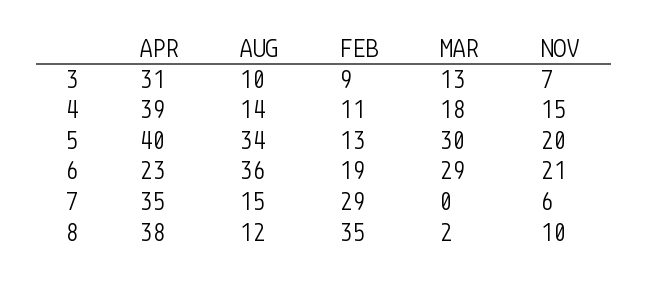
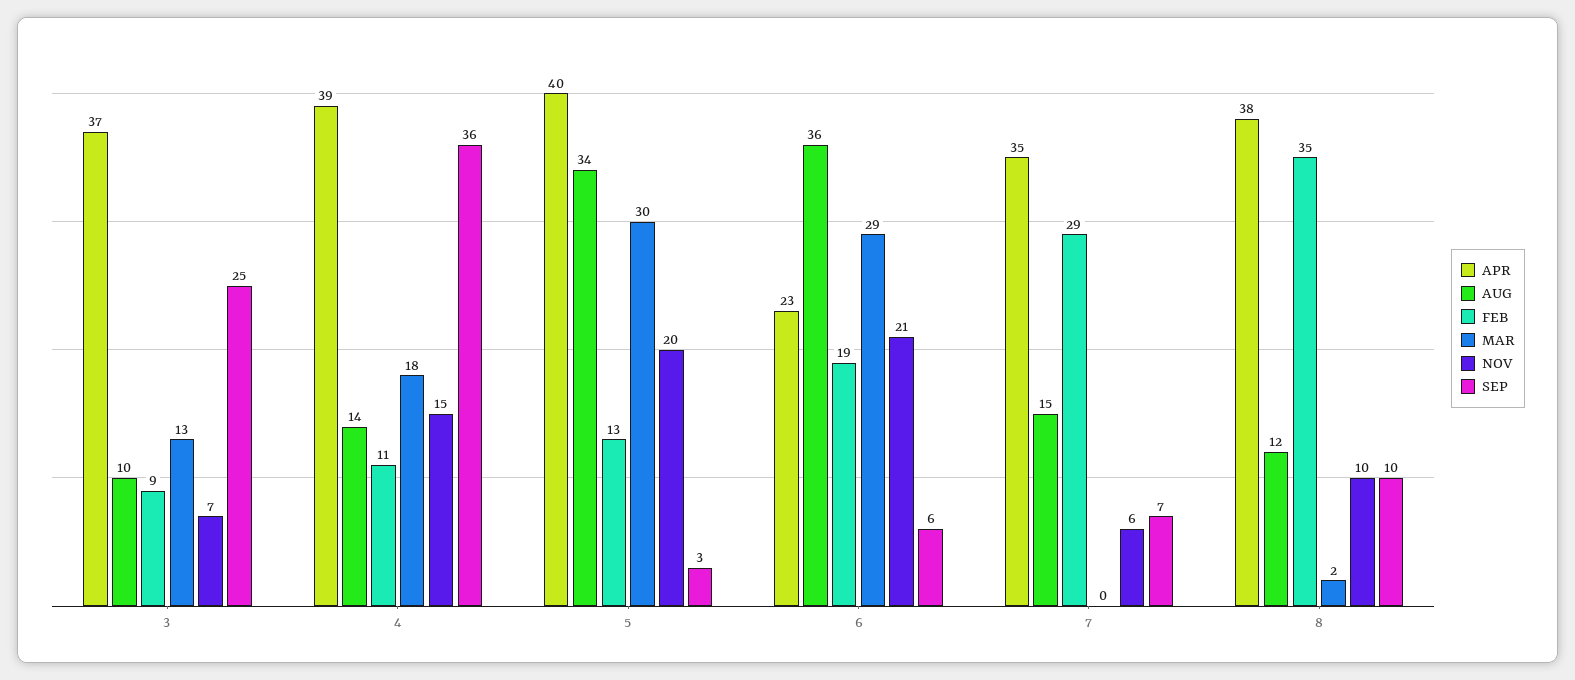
  {
    "APR": {
-     "3": 31,
+     "3": 37,
      "4": 39,
      "5": 40,
      "6": 23,
      "7": 35,
      "8": 38
    },
    "AUG": {
      "3": 10,
      "4": 14,
      "5": 34,
      "6": 36,
      "7": 15,
      "8": 12
    },
    "FEB": {
      "3": 9,
      "4": 11,
      "5": 13,
      "6": 19,
      "7": 29,
      "8": 35
    },
    "MAR": {
      "3": 13,
      "4": 18,
      "5": 30,
      "6": 29,
      "7": 0,
      "8": 2
    },
    "NOV": {
      "3": 7,
      "4": 15,
      "5": 20,
      "6": 21,
      "7": 6,
      "8": 10
-   }
+   },
+   "SEP": {
+     "3": 25,
+     "4": 36,
+     "5": 3,
+     "6": 6,
+     "7": 7,
+     "8": 10
+   }
  }

